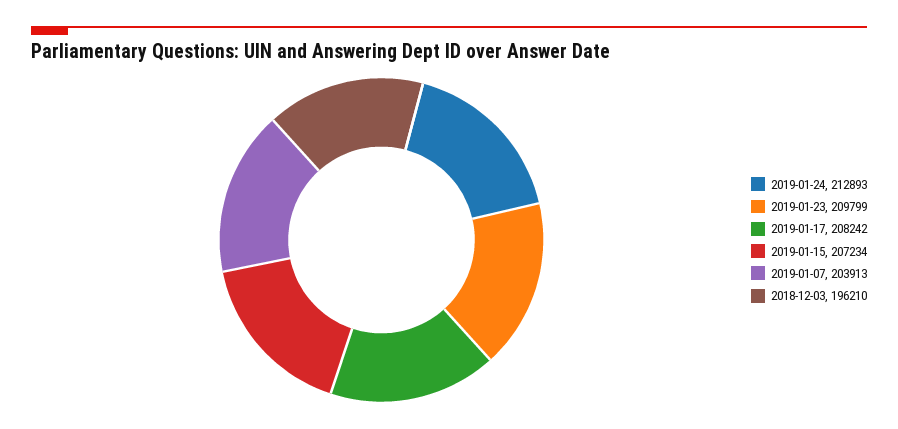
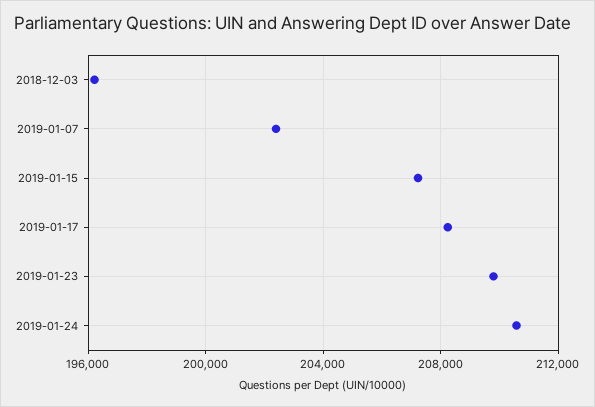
  {
-   "2019-01-24": 212893,
+   "2019-01-24": 210500,
    "2019-01-23": 209799,
    "2019-01-17": 208242,
    "2019-01-15": 207234,
-   "2019-01-07": 203913,
+   "2019-01-07": 202500,
    "2018-12-03": 196210
  }

